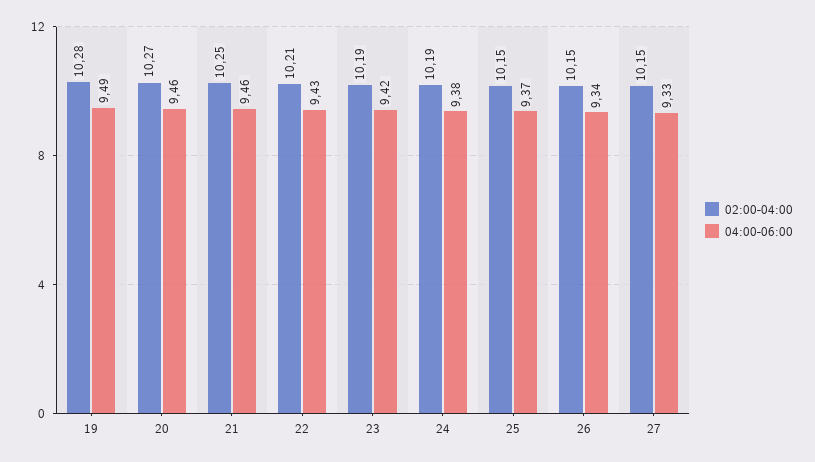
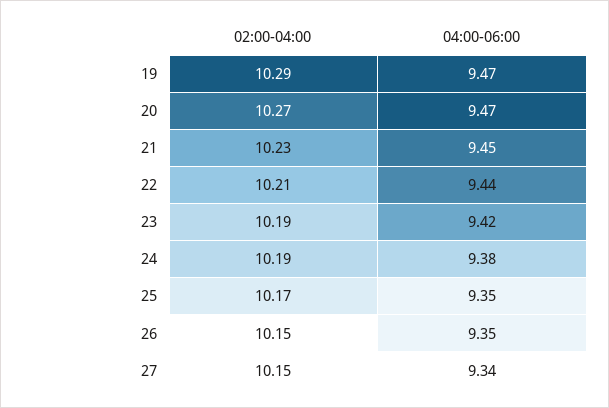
  {
    "02:00-04:00": {
-     "19": 10.28,
+     "19": 10.29,
      "20": 10.27,
-     "21": 10.25,
+     "21": 10.23,
      "22": 10.21,
      "23": 10.19,
      "24": 10.19,
-     "25": 10.15,
+     "25": 10.17,
      "26": 10.15,
      "27": 10.15
    },
    "04:00-06:00": {
-     "19": 9.49,
+     "19": 9.47,
-     "20": 9.46,
+     "20": 9.47,
-     "21": 9.46,
+     "21": 9.45,
-     "22": 9.43,
+     "22": 9.44,
      "23": 9.42,
      "24": 9.38,
-     "25": 9.37,
+     "25": 9.35,
-     "26": 9.34,
+     "26": 9.35,
-     "27": 9.33
+     "27": 9.34
    }
  }

